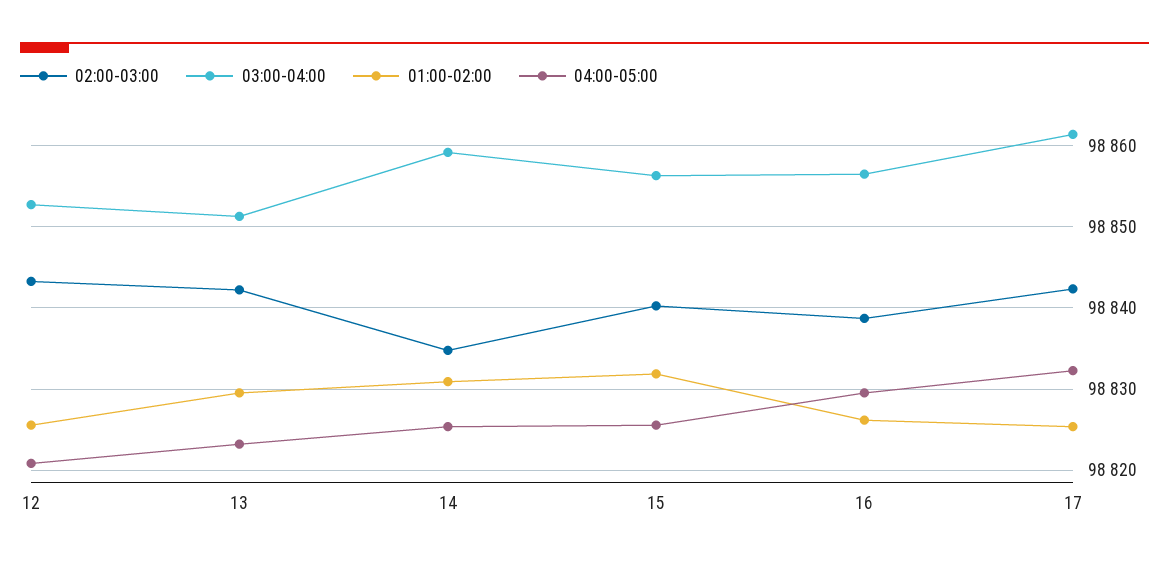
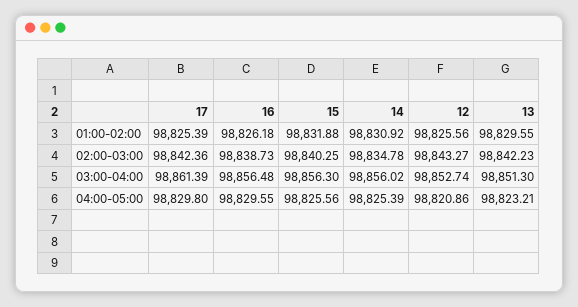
  {
    "02:00-03:00": {
      "12": 98843.27,
      "13": 98842.23,
      "14": 98834.78,
      "15": 98840.25,
      "16": 98838.73,
      "17": 98842.36
    },
    "03:00-04:00": {
      "12": 98852.74,
      "13": 98851.3,
-     "14": 98859,
+     "14": 98856.02,
      "15": 98856.3,
      "16": 98856.48,
      "17": 98861.39
    },
    "01:00-02:00": {
      "12": 98825.56,
      "13": 98829.55,
      "14": 98830.92,
      "15": 98831.88,
      "16": 98826.18,
      "17": 98825.39
    },
    "04:00-05:00": {
      "12": 98820.86,
      "13": 98823.21,
      "14": 98825.39,
      "15": 98825.56,
      "16": 98829.55,
-     "17": 98832
+     "17": 98829.8
    }
  }

